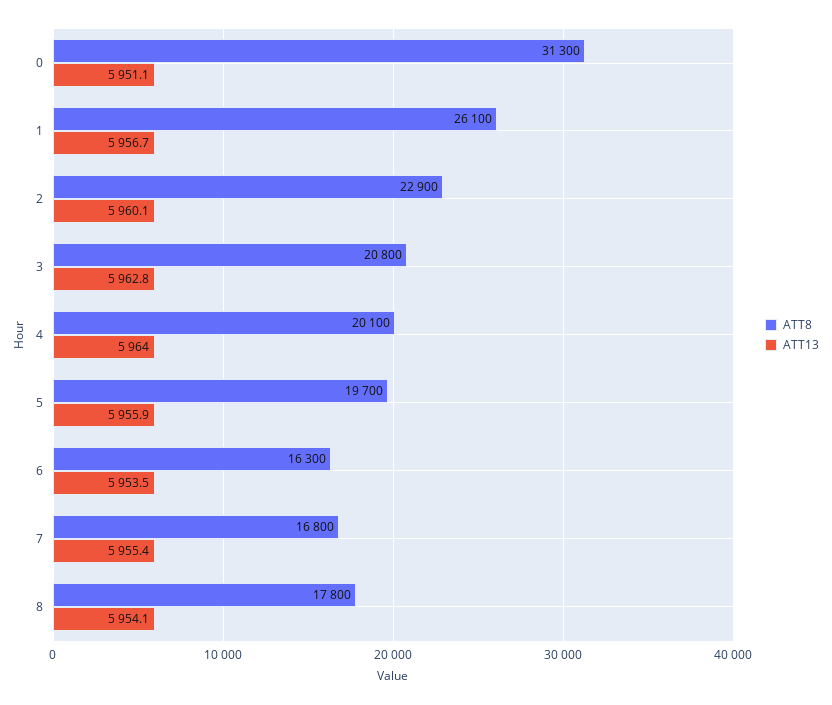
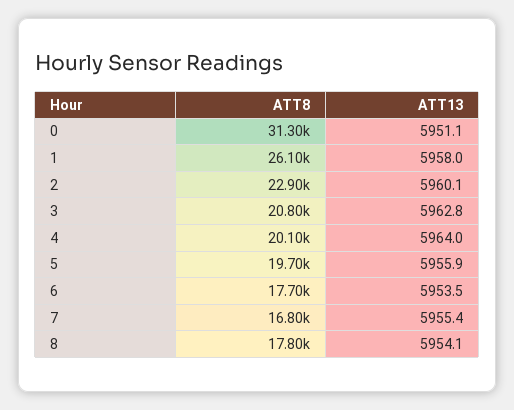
  {
    "ATT8": {
      "0": 31300,
      "1": 26100,
      "2": 22900,
      "3": 20800,
      "4": 20100,
      "5": 19700,
-     "6": 16300,
+     "6": 17700,
      "7": 16800,
      "8": 17800
    },
    "ATT13": {
      "0": 5951.1,
-     "1": 5956.7,
+     "1": 5958,
      "2": 5960.1,
      "3": 5962.8,
      "4": 5964,
      "5": 5955.9,
      "6": 5953.5,
      "7": 5955.4,
      "8": 5954.1
    }
  }

